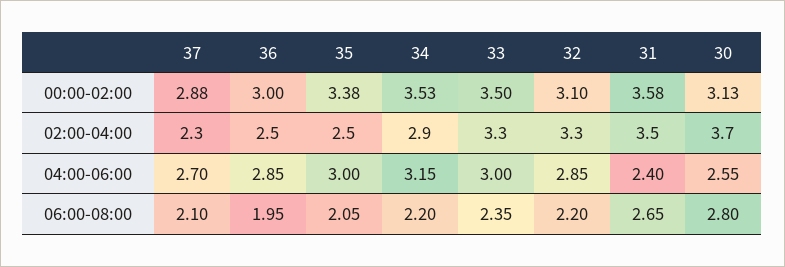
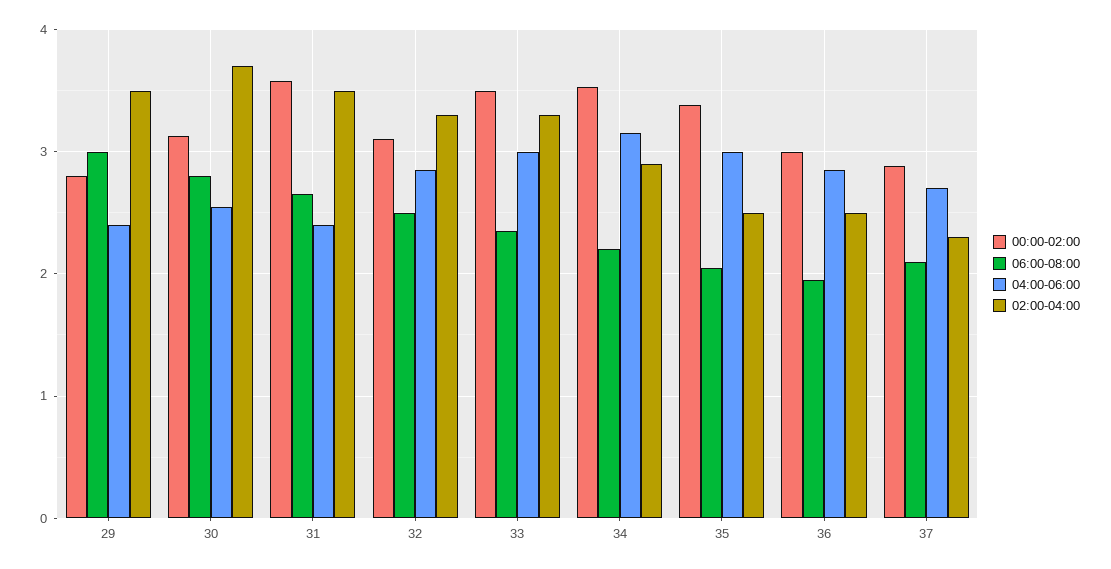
  {
    "00:00-02:00": {
      "37": 2.88,
      "36": 3,
      "35": 3.38,
      "34": 3.53,
      "33": 3.5,
      "32": 3.1,
      "31": 3.58,
-     "30": 3.13
+     "30": 3.13,
+     "29": 2.8
    },
    "02:00-04:00": {
      "37": 2.3,
      "36": 2.5,
      "35": 2.5,
      "34": 2.9,
      "33": 3.3,
      "32": 3.3,
      "31": 3.5,
-     "30": 3.7
+     "30": 3.7,
+     "29": 3.5
    },
    "04:00-06:00": {
      "37": 2.7,
      "36": 2.85,
      "35": 3,
      "34": 3.15,
      "33": 3,
      "32": 2.85,
      "31": 2.4,
-     "30": 2.55
+     "30": 2.55,
+     "29": 2.4
    },
    "06:00-08:00": {
      "37": 2.1,
      "36": 1.95,
      "35": 2.05,
      "34": 2.2,
      "33": 2.35,
-     "32": 2.2,
+     "32": 2.5,
      "31": 2.65,
-     "30": 2.8
+     "30": 2.8,
+     "29": 3
    }
  }

